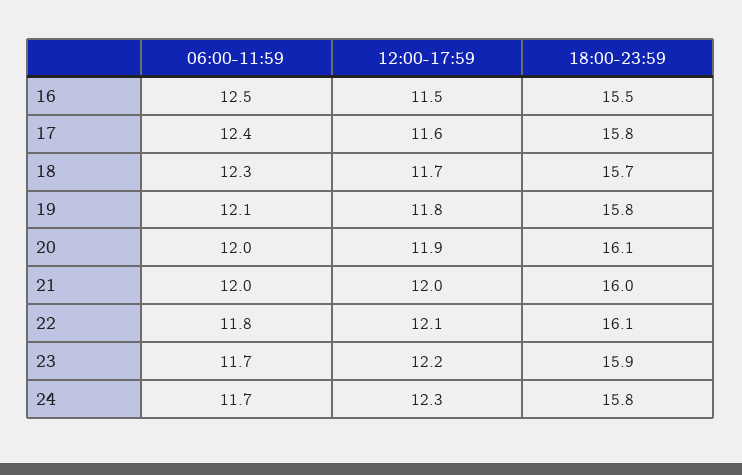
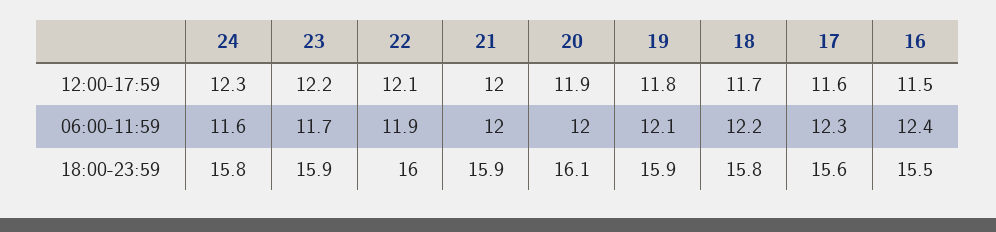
  {
    "06:00-11:59": {
-     "16": 12.5,
+     "16": 12.4,
-     "17": 12.4,
+     "17": 12.3,
-     "18": 12.3,
+     "18": 12.2,
      "19": 12.1,
      "20": 12,
      "21": 12,
-     "22": 11.8,
+     "22": 11.9,
      "23": 11.7,
-     "24": 11.7
+     "24": 11.6
    },
    "12:00-17:59": {
      "16": 11.5,
      "17": 11.6,
      "18": 11.7,
      "19": 11.8,
      "20": 11.9,
      "21": 12,
      "22": 12.1,
      "23": 12.2,
      "24": 12.3
    },
    "18:00-23:59": {
      "16": 15.5,
-     "17": 15.8,
+     "17": 15.6,
-     "18": 15.7,
+     "18": 15.8,
-     "19": 15.8,
+     "19": 15.9,
      "20": 16.1,
-     "21": 16,
+     "21": 15.9,
-     "22": 16.1,
+     "22": 16,
      "23": 15.9,
      "24": 15.8
    }
  }

